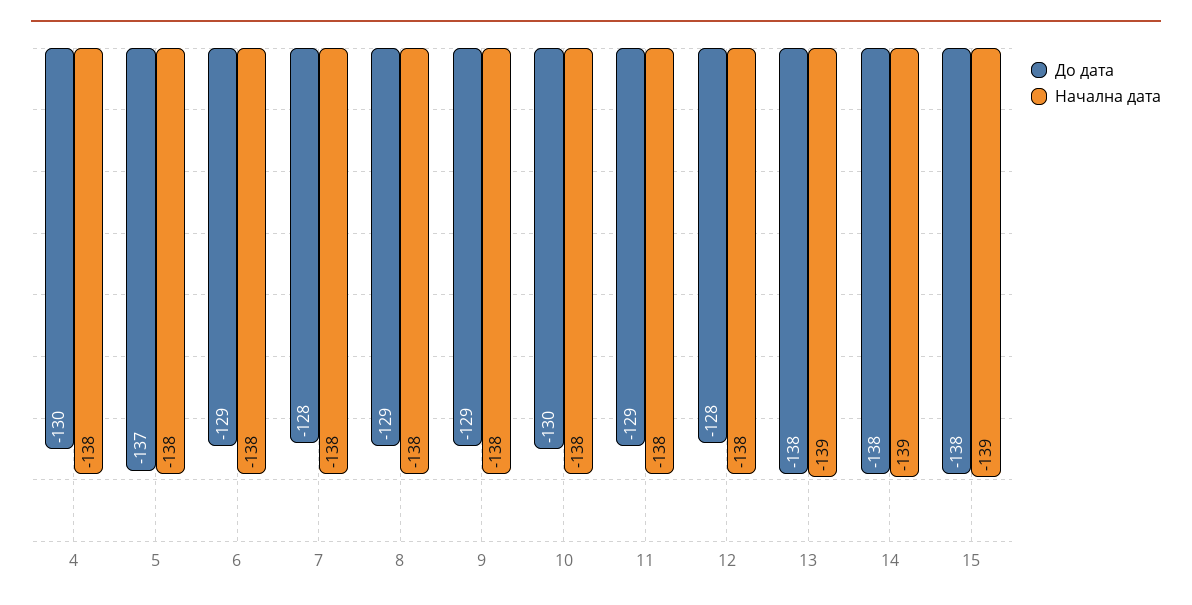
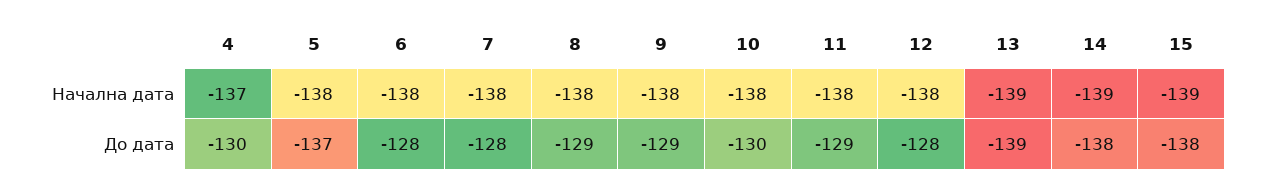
  {
    "До дата": {
      "4": -130,
      "5": -137,
-     "6": -129,
+     "6": -128,
      "7": -128,
      "8": -129,
      "9": -129,
      "10": -130,
      "11": -129,
      "12": -128,
-     "13": -138,
+     "13": -139,
      "14": -138,
      "15": -138
    },
    "Начална дата": {
-     "4": -138,
+     "4": -137,
      "5": -138,
      "6": -138,
      "7": -138,
      "8": -138,
      "9": -138,
      "10": -138,
      "11": -138,
      "12": -138,
      "13": -139,
      "14": -139,
      "15": -139
    }
  }

